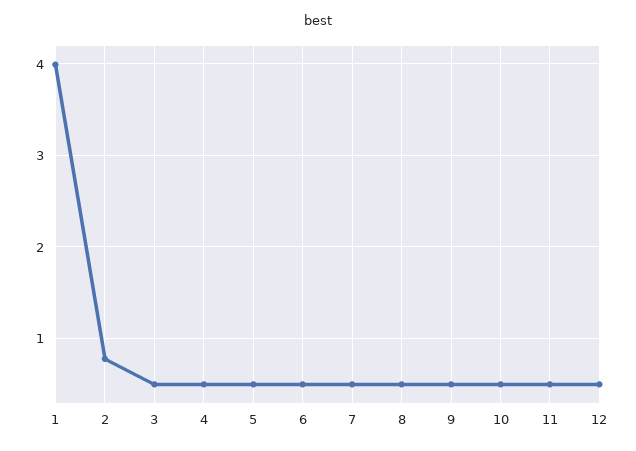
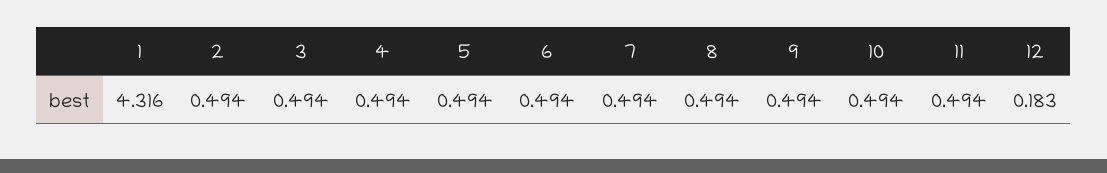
  {
-   "1": 4,
+   "1": 4.316,
-   "2": 0.8,
+   "2": 0.494,
    "3": 0.494,
    "4": 0.494,
    "5": 0.494,
    "6": 0.494,
    "7": 0.494,
    "8": 0.494,
    "9": 0.494,
    "10": 0.494,
    "11": 0.494,
-   "12": 0.5
+   "12": 0.183
  }

